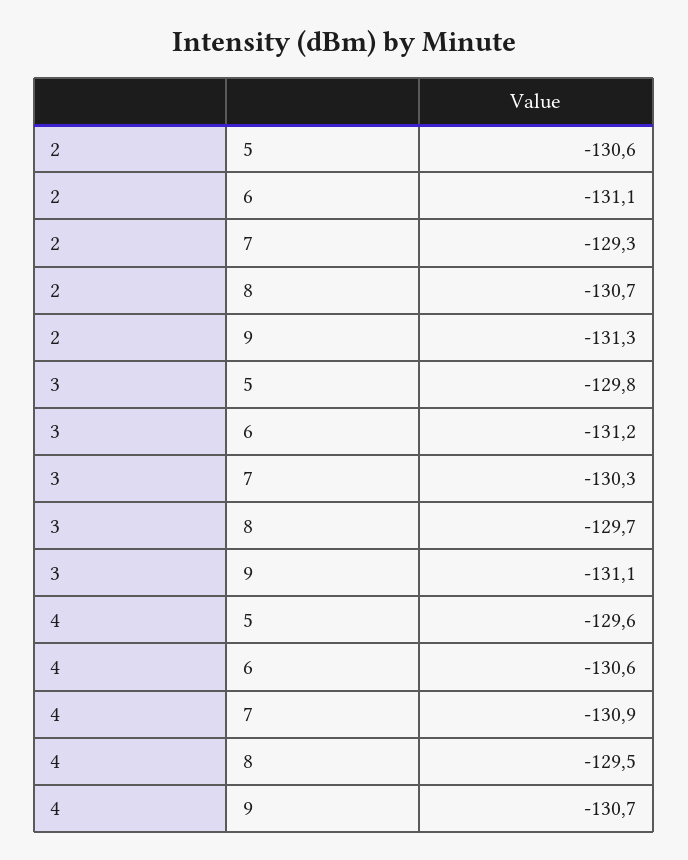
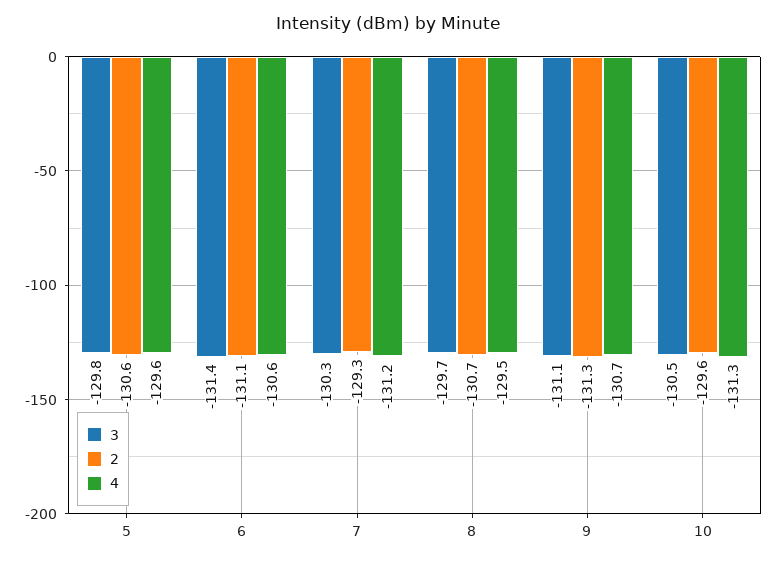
  {
    "2": {
      "5": -130.6,
      "6": -131.1,
      "7": -129.3,
      "8": -130.7,
-     "9": -131.3
+     "9": -131.3,
+     "10": -129.6
    },
    "3": {
      "5": -129.8,
-     "6": -131.2,
+     "6": -131.4,
      "7": -130.3,
      "8": -129.7,
-     "9": -131.1
+     "9": -131.1,
+     "10": -130.5
    },
    "4": {
      "5": -129.6,
      "6": -130.6,
-     "7": -130.9,
+     "7": -131.2,
      "8": -129.5,
-     "9": -130.7
+     "9": -130.7,
+     "10": -131.3
    }
  }

